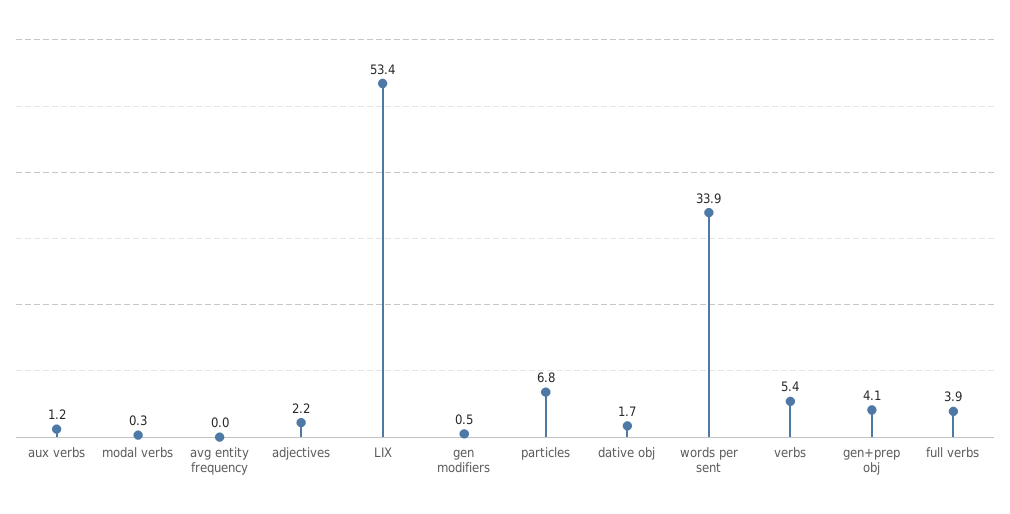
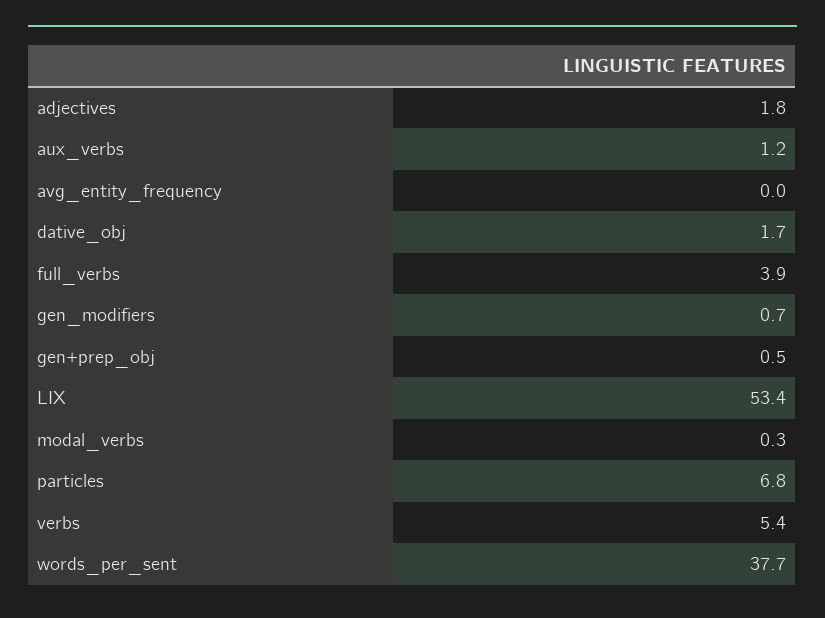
  {
    "aux verbs": 1.2,
    "modal verbs": 0.3,
    "avg entity frequency": 0,
-   "adjectives": 2.2,
+   "adjectives": 1.8,
    "LIX": 53.4,
-   "gen modifiers": 0.5,
+   "gen modifiers": 0.7,
    "particles": 6.8,
    "dative obj": 1.7,
-   "words per sent": 33.9,
+   "words per sent": 37.7,
    "verbs": 5.4,
-   "gen+prep obj": 4.1,
+   "gen+prep obj": 0.5,
    "full verbs": 3.9
  }

